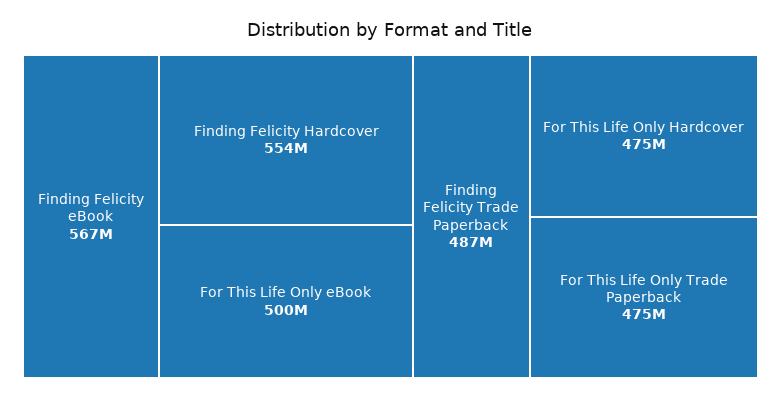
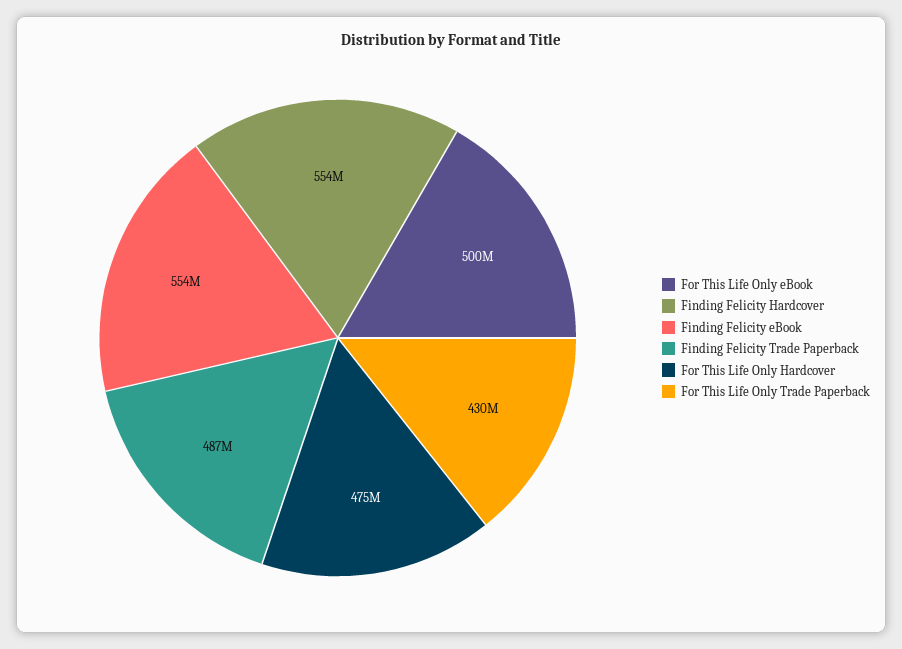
  {
-   "Finding Felicity eBook": 567000000,
+   "Finding Felicity eBook": 554000000,
    "Finding Felicity Hardcover": 554000000,
    "For This Life Only eBook": 500000000,
    "Finding Felicity Trade Paperback": 487000000,
    "For This Life Only Hardcover": 475000000,
-   "For This Life Only Trade Paperback": 475000000
+   "For This Life Only Trade Paperback": 430000000
  }

